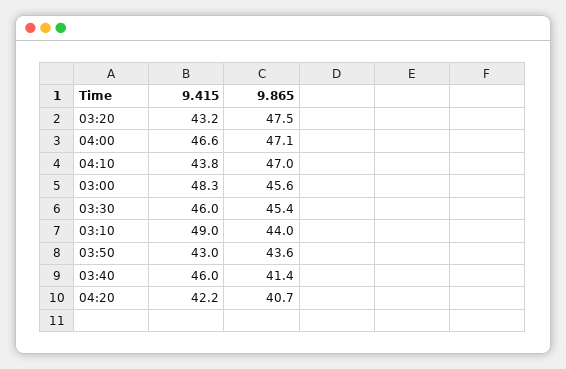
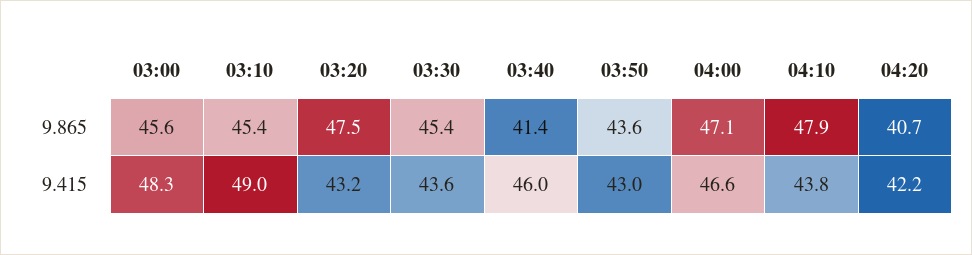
  {
    "9.415": {
      "03:20": 43.2,
      "04:00": 46.6,
      "04:10": 43.8,
      "03:00": 48.3,
-     "03:30": 46,
+     "03:30": 43.6,
      "03:10": 49,
      "03:50": 43,
      "03:40": 46,
      "04:20": 42.2
    },
    "9.865": {
      "03:20": 47.5,
      "04:00": 47.1,
-     "04:10": 47,
+     "04:10": 47.9,
      "03:00": 45.6,
      "03:30": 45.4,
-     "03:10": 44,
+     "03:10": 45.4,
      "03:50": 43.6,
      "03:40": 41.4,
      "04:20": 40.7
    }
  }

